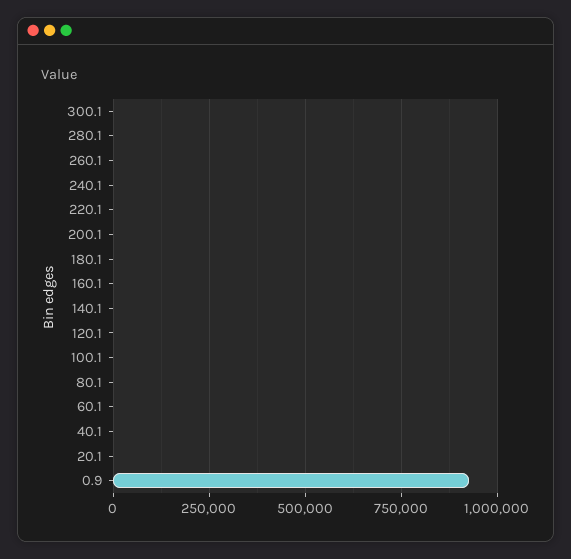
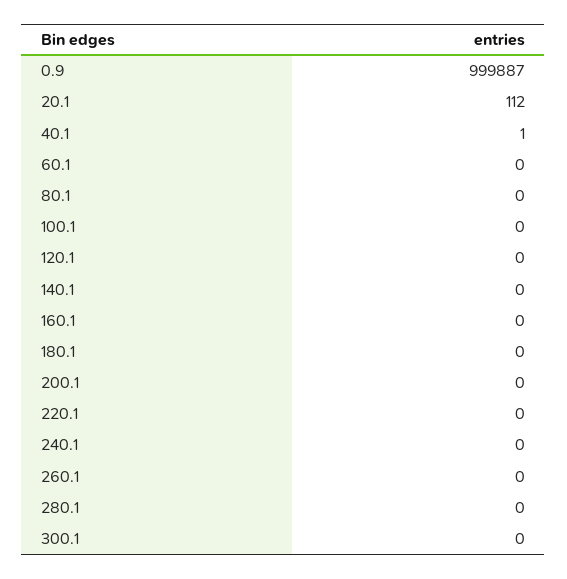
  {
    "300.1": 0,
    "280.1": 0,
    "260.1": 0,
    "240.1": 0,
    "220.1": 0,
    "200.1": 0,
    "180.1": 0,
    "160.1": 0,
    "140.1": 0,
    "120.1": 0,
    "100.1": 0,
    "80.1": 0,
    "60.1": 0,
    "40.1": 1,
    "20.1": 112,
-   "0.9": 925000
+   "0.9": 999887
  }

